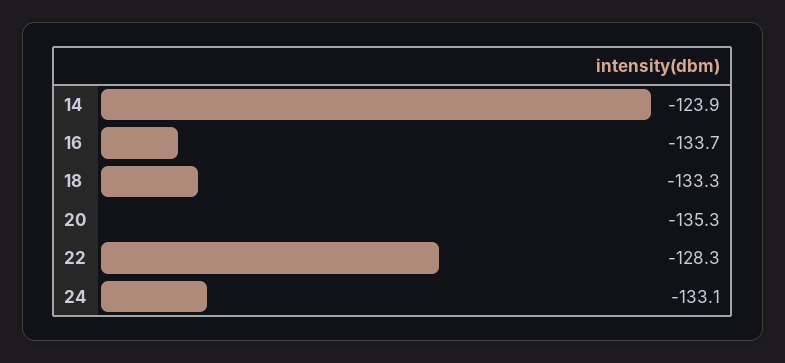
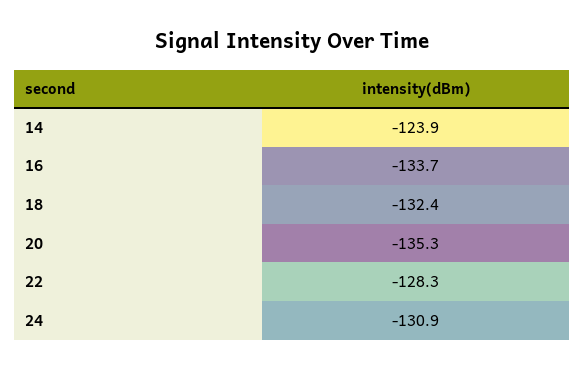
  {
    "14": -123.9,
    "16": -133.7,
-   "18": -133.3,
+   "18": -132.4,
    "20": -135.3,
    "22": -128.3,
-   "24": -133.1
+   "24": -130.9
  }

